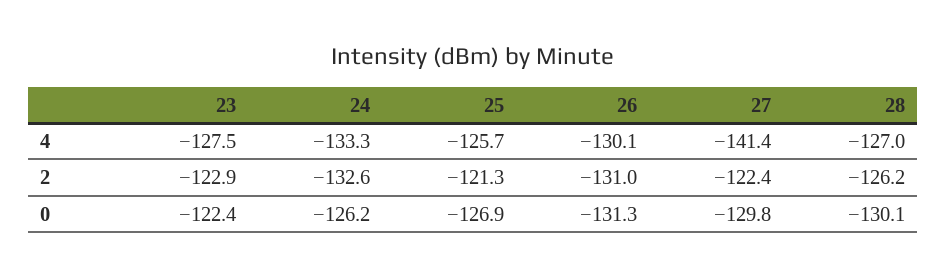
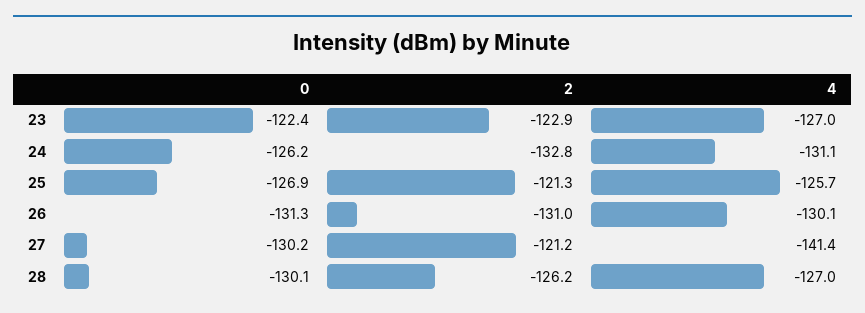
  {
    "23": {
-     "4": -127.5,
+     "4": -127,
      "2": -122.9,
      "0": -122.4
    },
    "24": {
-     "4": -133.3,
+     "4": -131.1,
-     "2": -132.6,
+     "2": -132.8,
      "0": -126.2
    },
    "25": {
      "4": -125.7,
      "2": -121.3,
      "0": -126.9
    },
    "26": {
      "4": -130.1,
      "2": -131,
      "0": -131.3
    },
    "27": {
      "4": -141.4,
-     "2": -122.4,
+     "2": -121.2,
-     "0": -129.8
+     "0": -130.2
    },
    "28": {
      "4": -127,
      "2": -126.2,
      "0": -130.1
    }
  }

